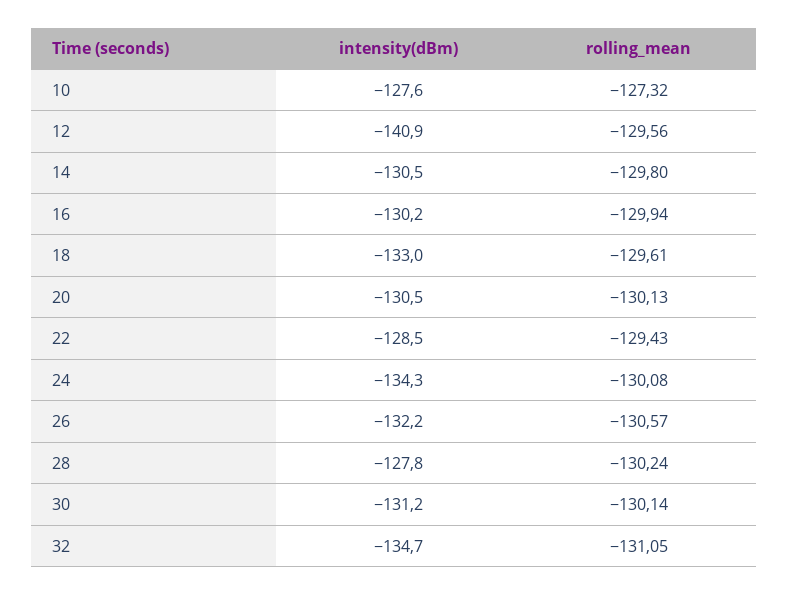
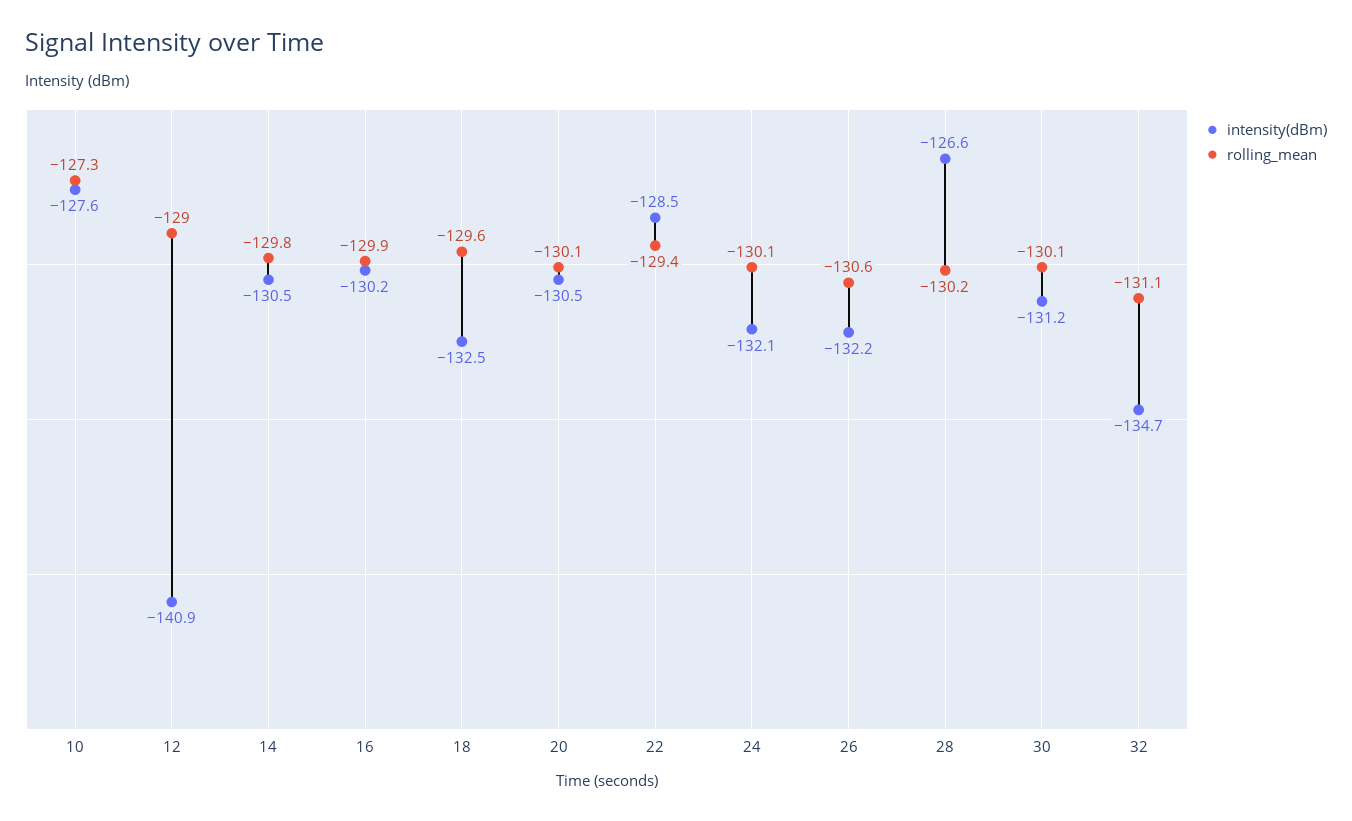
  {
    "intensity(dBm)": {
      "10": -127.6,
      "12": -140.9,
      "14": -130.5,
      "16": -130.2,
-     "18": -133,
+     "18": -132.5,
      "20": -130.5,
      "22": -128.5,
-     "24": -134.3,
+     "24": -132.1,
      "26": -132.2,
-     "28": -127.8,
+     "28": -126.6,
      "30": -131.2,
      "32": -134.7
    },
    "rolling_mean": {
      "10": -127.32,
-     "12": -129.56,
+     "12": -129,
      "14": -129.8,
      "16": -129.94,
      "18": -129.61,
      "20": -130.13,
      "22": -129.43,
      "24": -130.08,
      "26": -130.57,
      "28": -130.24,
      "30": -130.14,
      "32": -131.05
    }
  }

